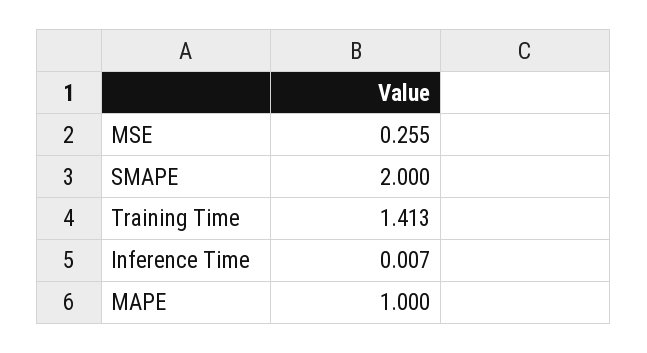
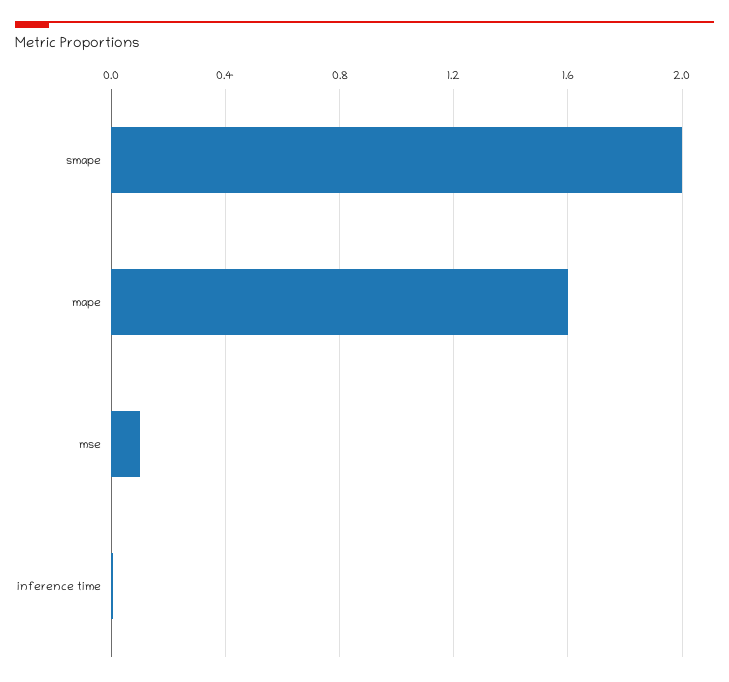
  {
-   "MSE": 0.255,
+   "MSE": 0.1,
    "SMAPE": 2,
-   "Training Time": 1.413,
    "Inference Time": 0.007,
-   "MAPE": 1
+   "MAPE": 1.6
  }

